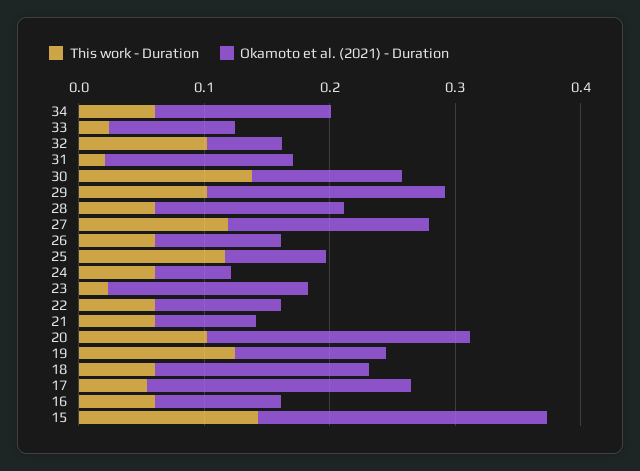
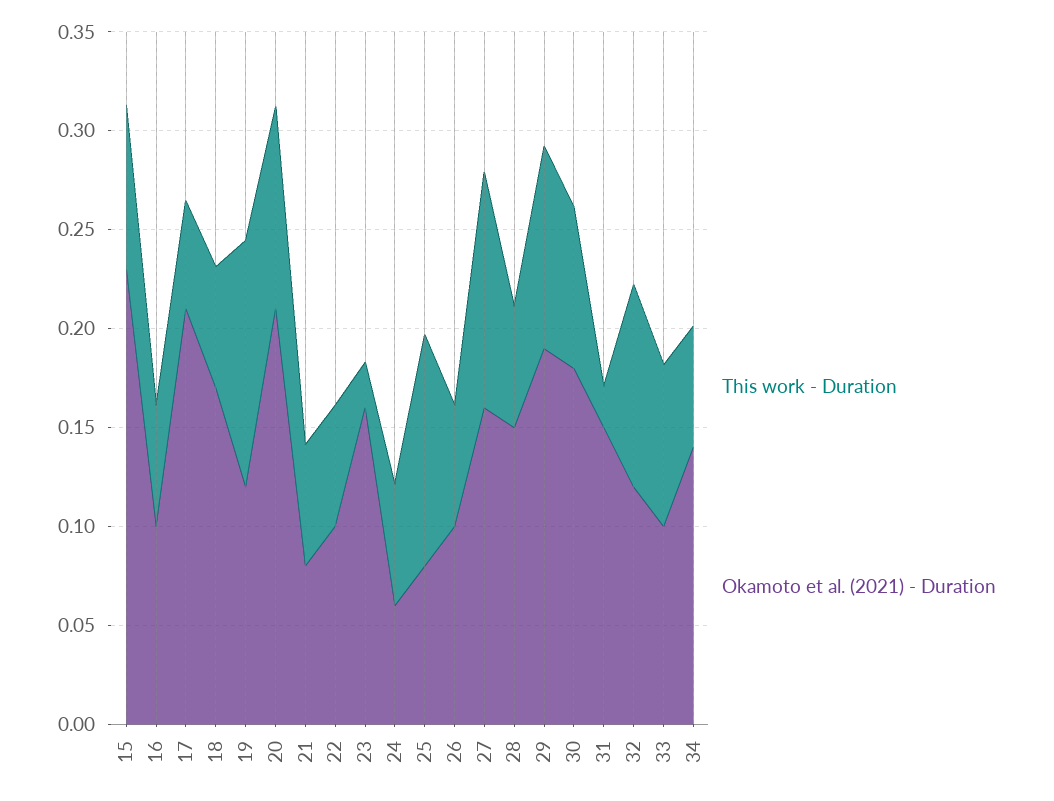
  {
    "This work - Duration": {
      "34": 0.06,
-     "33": 0.02,
+     "33": 0.08,
      "32": 0.1,
      "31": 0.02,
-     "30": 0.14,
+     "30": 0.08,
      "29": 0.1,
      "28": 0.06,
      "27": 0.12,
      "26": 0.06,
      "25": 0.12,
      "24": 0.06,
      "23": 0.02,
      "22": 0.06,
      "21": 0.06,
      "20": 0.1,
      "19": 0.12,
      "18": 0.06,
      "17": 0.05,
      "16": 0.06,
-     "15": 0.14
+     "15": 0.08
    },
    "Okamoto et al. (2021) - Duration": {
      "34": 0.14,
      "33": 0.1,
-     "32": 0.06,
+     "32": 0.12,
      "31": 0.15,
-     "30": 0.12,
+     "30": 0.18,
      "29": 0.19,
      "28": 0.15,
      "27": 0.16,
      "26": 0.1,
      "25": 0.08,
      "24": 0.06,
      "23": 0.16,
      "22": 0.1,
      "21": 0.08,
      "20": 0.21,
      "19": 0.12,
      "18": 0.17,
      "17": 0.21,
      "16": 0.1,
      "15": 0.23
    }
  }

